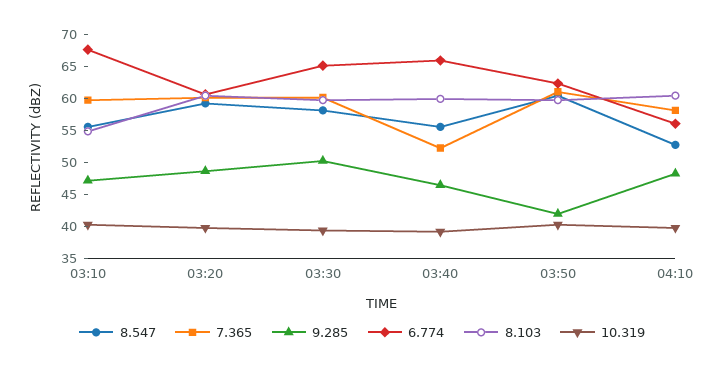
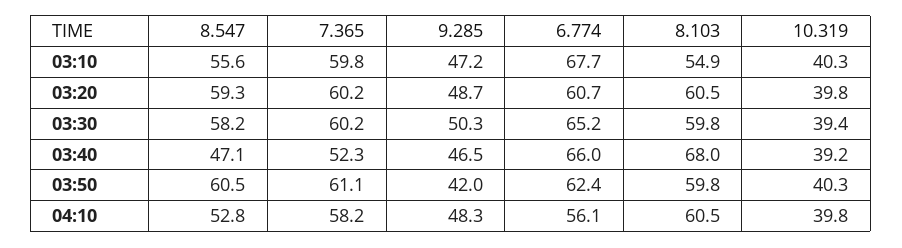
  {
    "8.547": {
      "03:10": 55.6,
      "03:20": 59.3,
      "03:30": 58.2,
-     "03:40": 55,
+     "03:40": 47.1,
      "03:50": 60.5,
      "04:10": 52.8
    },
    "7.365": {
      "03:10": 59.8,
      "03:20": 60.2,
      "03:30": 60.2,
      "03:40": 52.3,
      "03:50": 61.1,
      "04:10": 58.2
    },
    "9.285": {
      "03:10": 47.2,
      "03:20": 48.7,
      "03:30": 50.3,
      "03:40": 46.5,
      "03:50": 42,
      "04:10": 48.3
    },
    "6.774": {
      "03:10": 67.7,
      "03:20": 60.7,
      "03:30": 65.2,
      "03:40": 66,
      "03:50": 62.4,
      "04:10": 56.1
    },
    "8.103": {
      "03:10": 54.9,
      "03:20": 60.5,
      "03:30": 59.8,
-     "03:40": 60,
+     "03:40": 68,
      "03:50": 59.8,
      "04:10": 60.5
    },
    "10.319": {
      "03:10": 40.3,
      "03:20": 39.8,
      "03:30": 39.4,
      "03:40": 39.2,
      "03:50": 40.3,
      "04:10": 39.8
    }
  }

